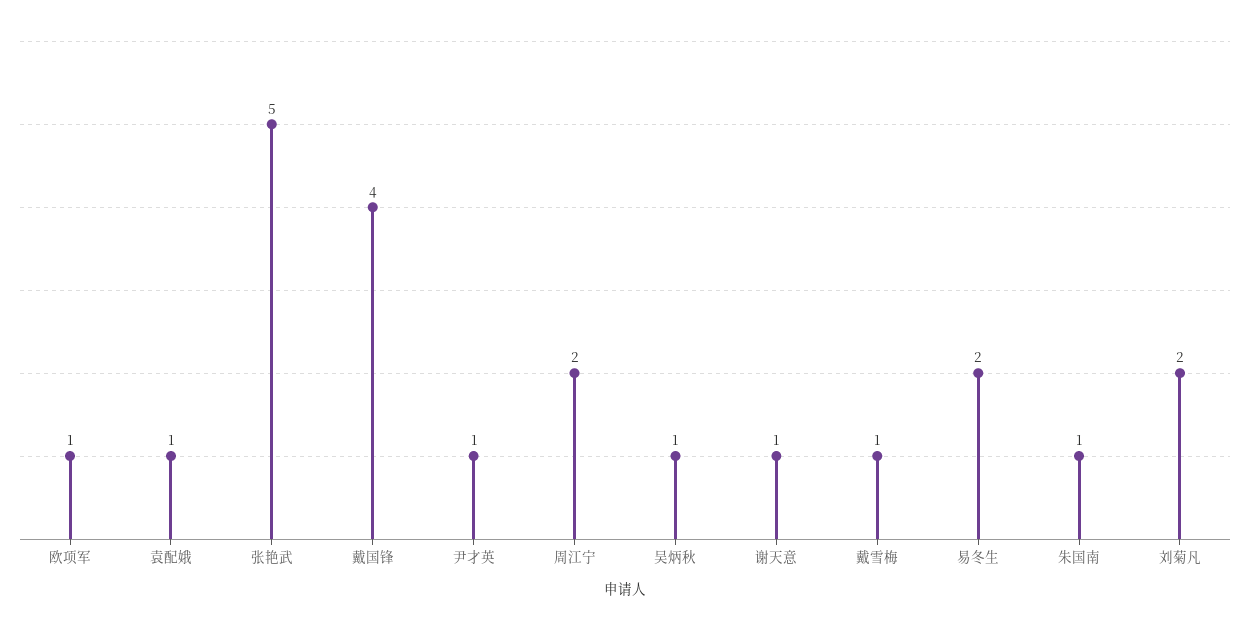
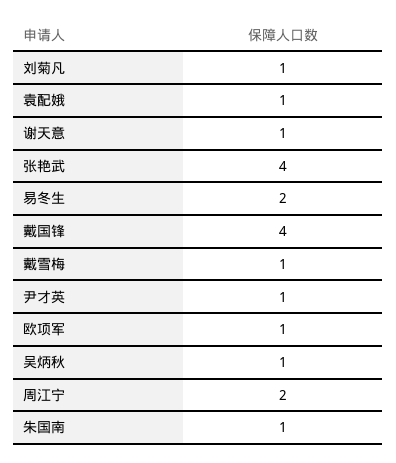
  {
    "欧项军": 1,
    "袁配娥": 1,
-   "张艳武": 5,
+   "张艳武": 4,
    "戴国锋": 4,
    "尹才英": 1,
    "周江宁": 2,
    "吴炳秋": 1,
    "谢天意": 1,
    "戴雪梅": 1,
    "易冬生": 2,
    "朱国南": 1,
-   "刘菊凡": 2
+   "刘菊凡": 1
  }

